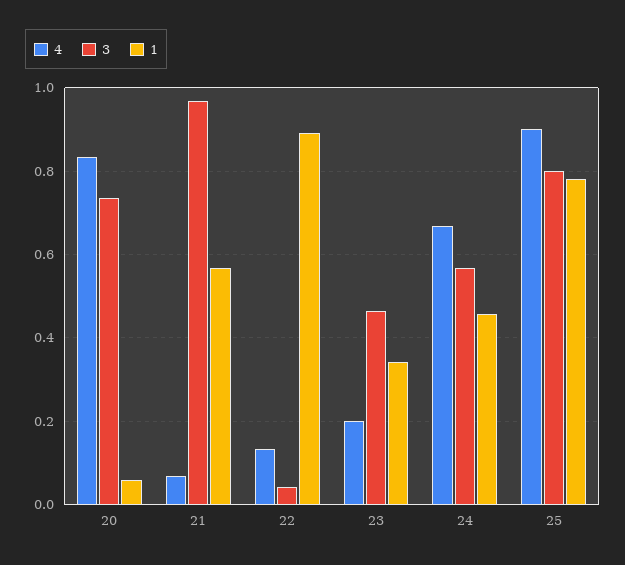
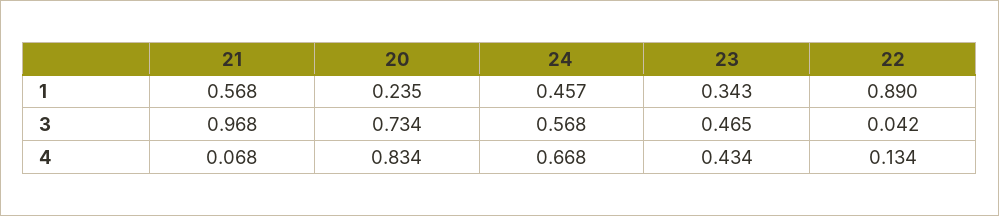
  {
    "4": {
      "20": 0.834,
      "21": 0.068,
      "22": 0.134,
-     "23": 0.2,
+     "23": 0.434,
-     "24": 0.668,
+     "24": 0.668
-     "25": 0.9
    },
    "3": {
      "20": 0.734,
      "21": 0.968,
      "22": 0.042,
      "23": 0.465,
-     "24": 0.568,
+     "24": 0.568
-     "25": 0.8
    },
    "1": {
-     "20": 0.06,
+     "20": 0.235,
      "21": 0.568,
      "22": 0.89,
      "23": 0.343,
-     "24": 0.457,
+     "24": 0.457
-     "25": 0.78
    }
  }

